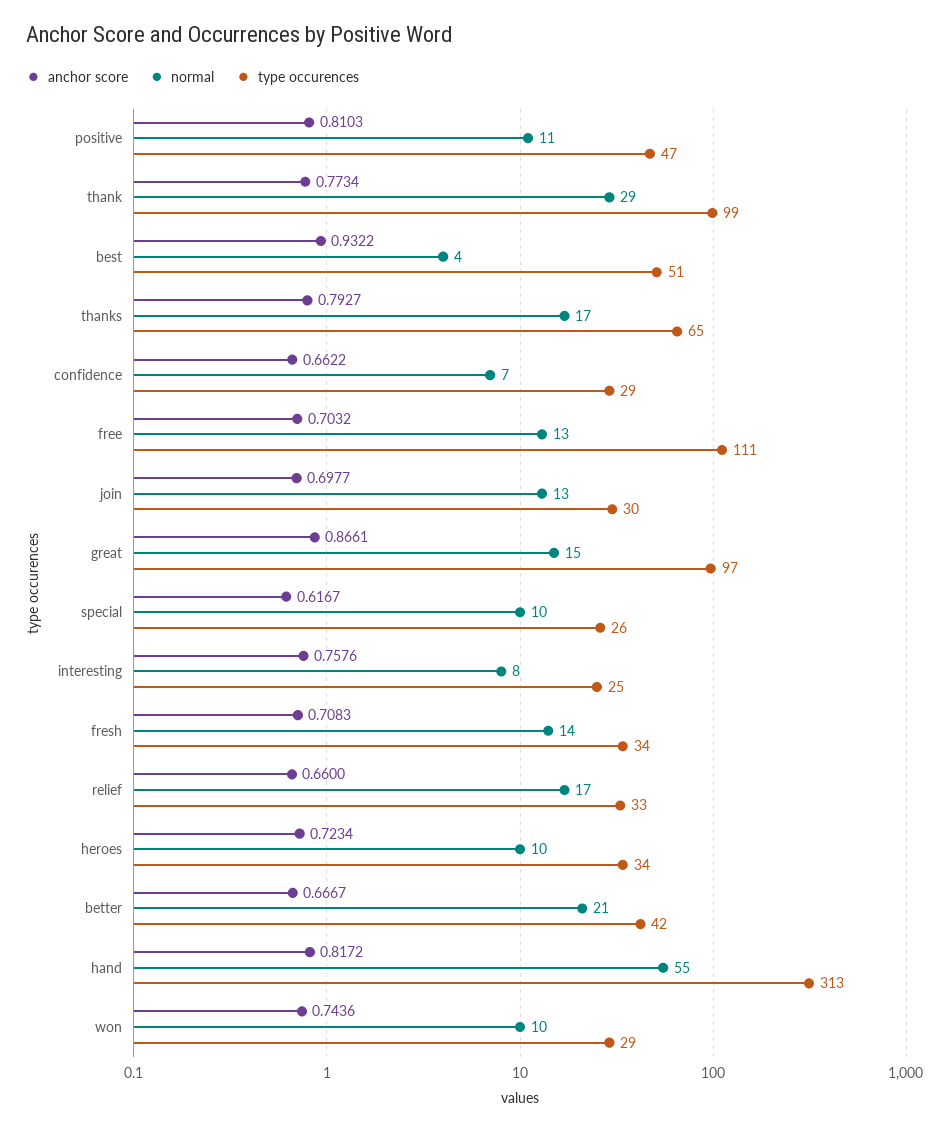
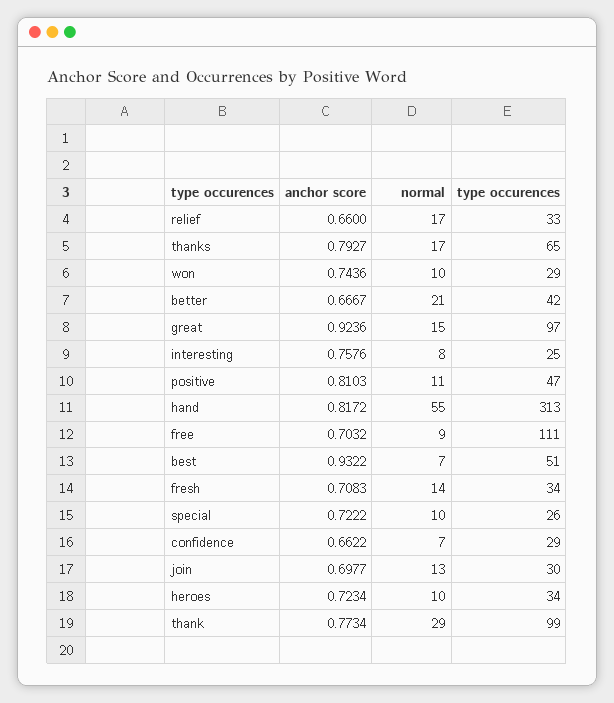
  {
    "anchor score": {
      "positive": 0.8103,
      "thank": 0.7734,
      "best": 0.9322,
      "thanks": 0.7927,
      "confidence": 0.6622,
      "free": 0.7032,
      "join": 0.6977,
-     "great": 0.8661,
+     "great": 0.9236,
-     "special": 0.6167,
+     "special": 0.7222,
      "interesting": 0.7576,
      "fresh": 0.7083,
      "relief": 0.66,
      "heroes": 0.7234,
      "better": 0.6667,
      "hand": 0.8172,
      "won": 0.7436
    },
    "normal": {
      "positive": 11,
      "thank": 29,
-     "best": 4,
+     "best": 7,
      "thanks": 17,
      "confidence": 7,
-     "free": 13,
+     "free": 9,
      "join": 13,
      "great": 15,
      "special": 10,
      "interesting": 8,
      "fresh": 14,
      "relief": 17,
      "heroes": 10,
      "better": 21,
      "hand": 55,
      "won": 10
    },
    "type occurences": {
      "positive": 47,
      "thank": 99,
      "best": 51,
      "thanks": 65,
      "confidence": 29,
      "free": 111,
      "join": 30,
      "great": 97,
      "special": 26,
      "interesting": 25,
      "fresh": 34,
      "relief": 33,
      "heroes": 34,
      "better": 42,
      "hand": 313,
      "won": 29
    }
  }

